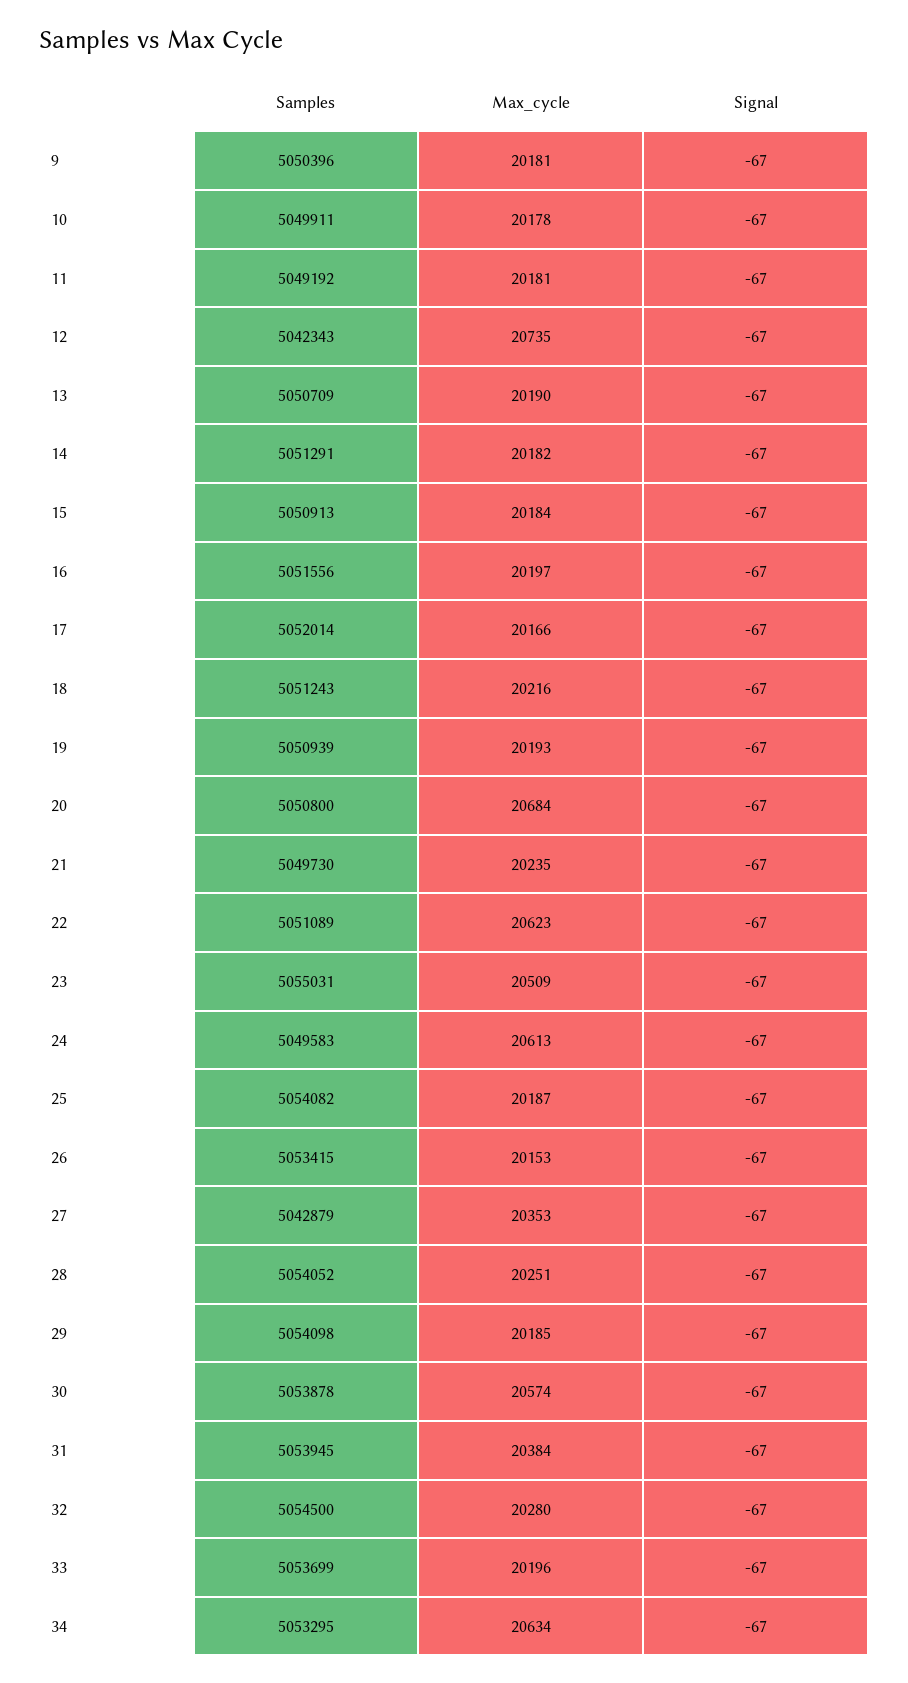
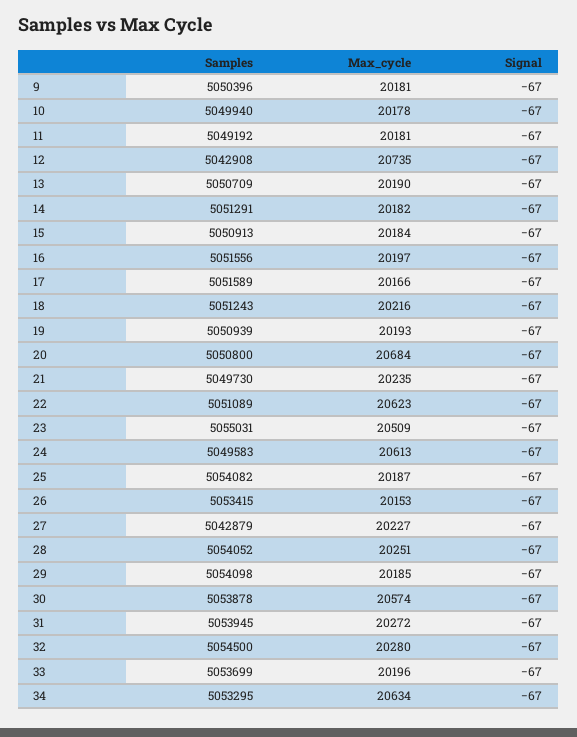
  {
    "Samples": {
      "9": 5050396,
-     "10": 5049911,
+     "10": 5049940,
      "11": 5049192,
-     "12": 5042343,
+     "12": 5042908,
      "13": 5050709,
      "14": 5051291,
      "15": 5050913,
      "16": 5051556,
-     "17": 5052014,
+     "17": 5051589,
      "18": 5051243,
      "19": 5050939,
      "20": 5050800,
      "21": 5049730,
      "22": 5051089,
      "23": 5055031,
      "24": 5049583,
      "25": 5054082,
      "26": 5053415,
      "27": 5042879,
      "28": 5054052,
      "29": 5054098,
      "30": 5053878,
      "31": 5053945,
      "32": 5054500,
      "33": 5053699,
      "34": 5053295
    },
    "Max_cycle": {
      "9": 20181,
      "10": 20178,
      "11": 20181,
      "12": 20735,
      "13": 20190,
      "14": 20182,
      "15": 20184,
      "16": 20197,
      "17": 20166,
      "18": 20216,
      "19": 20193,
      "20": 20684,
      "21": 20235,
      "22": 20623,
      "23": 20509,
      "24": 20613,
      "25": 20187,
      "26": 20153,
-     "27": 20353,
+     "27": 20227,
      "28": 20251,
      "29": 20185,
      "30": 20574,
-     "31": 20384,
+     "31": 20272,
      "32": 20280,
      "33": 20196,
      "34": 20634
    },
    "Signal": {
      "9": -67,
      "10": -67,
      "11": -67,
      "12": -67,
      "13": -67,
      "14": -67,
      "15": -67,
      "16": -67,
      "17": -67,
      "18": -67,
      "19": -67,
      "20": -67,
      "21": -67,
      "22": -67,
      "23": -67,
      "24": -67,
      "25": -67,
      "26": -67,
      "27": -67,
      "28": -67,
      "29": -67,
      "30": -67,
      "31": -67,
      "32": -67,
      "33": -67,
      "34": -67
    }
  }

